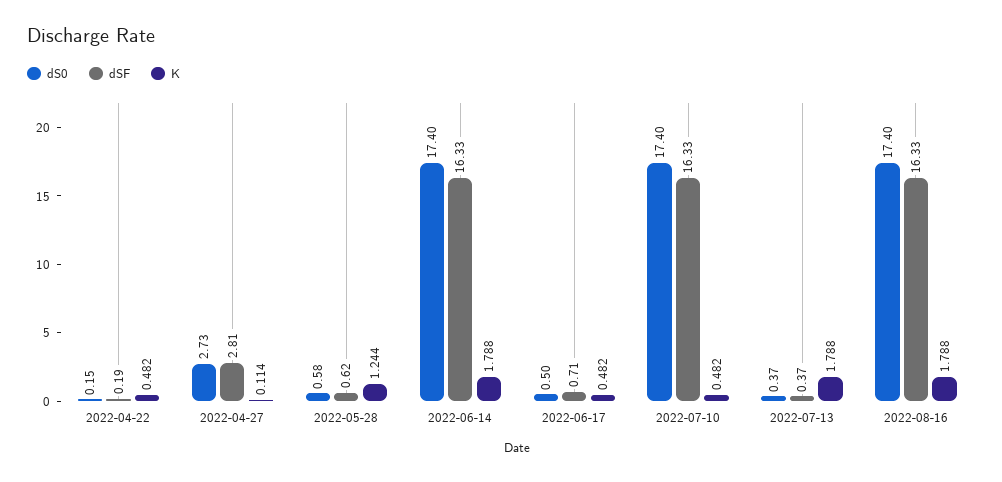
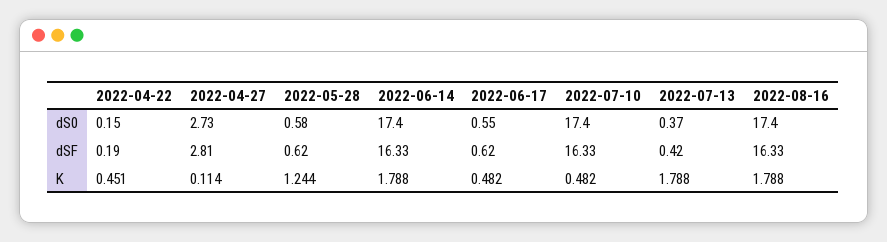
  {
    "dS0": {
      "2022-04-22": 0.15,
      "2022-04-27": 2.73,
      "2022-05-28": 0.58,
      "2022-06-14": 17.4,
-     "2022-06-17": 0.5,
+     "2022-06-17": 0.55,
      "2022-07-10": 17.4,
      "2022-07-13": 0.37,
      "2022-08-16": 17.4
    },
    "dSF": {
      "2022-04-22": 0.19,
      "2022-04-27": 2.81,
      "2022-05-28": 0.62,
      "2022-06-14": 16.33,
-     "2022-06-17": 0.71,
+     "2022-06-17": 0.62,
      "2022-07-10": 16.33,
-     "2022-07-13": 0.37,
+     "2022-07-13": 0.42,
      "2022-08-16": 16.33
    },
    "K": {
-     "2022-04-22": 0.482,
+     "2022-04-22": 0.451,
      "2022-04-27": 0.114,
      "2022-05-28": 1.244,
      "2022-06-14": 1.788,
      "2022-06-17": 0.482,
      "2022-07-10": 0.482,
      "2022-07-13": 1.788,
      "2022-08-16": 1.788
    }
  }

